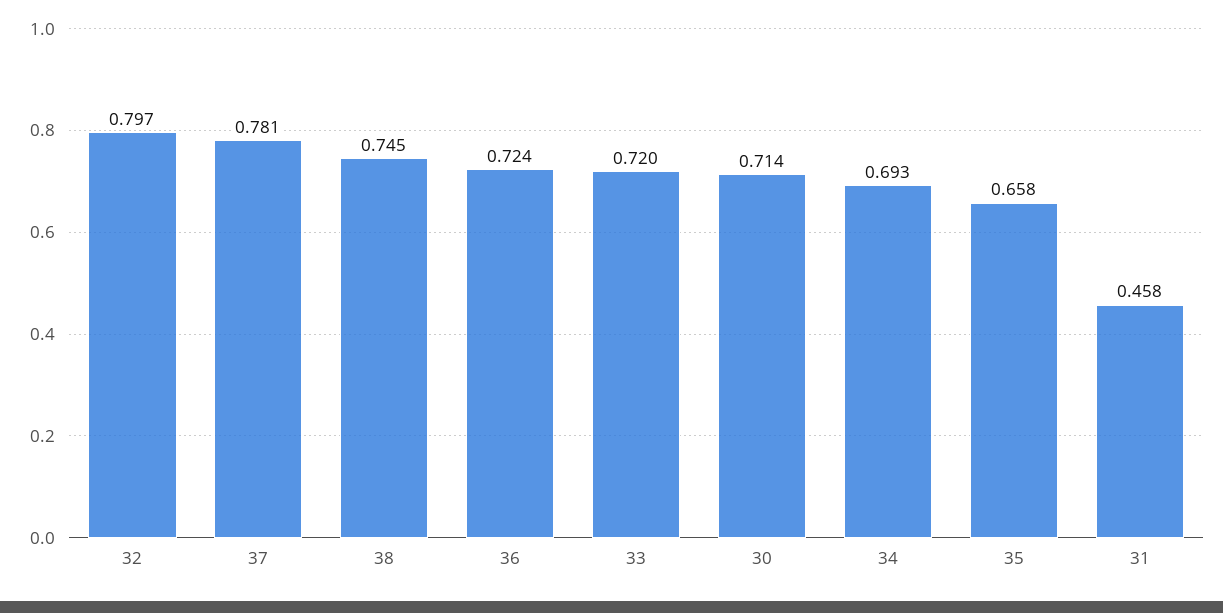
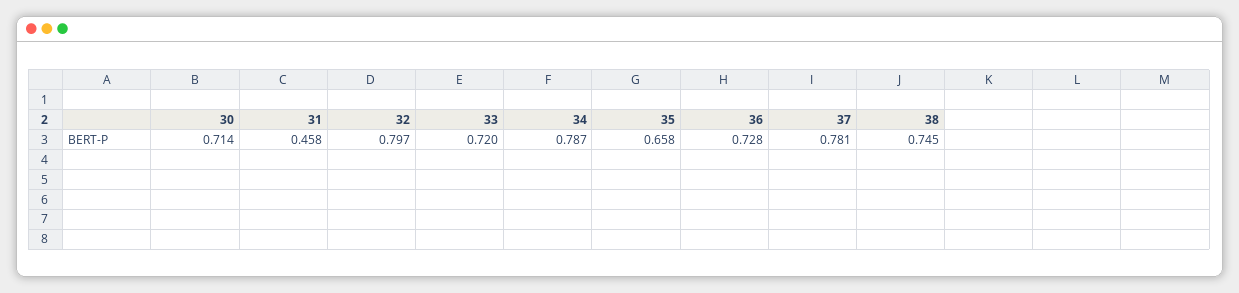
  {
    "32": 0.797,
    "37": 0.781,
    "38": 0.745,
-   "36": 0.724,
+   "36": 0.728,
    "33": 0.72,
    "30": 0.714,
-   "34": 0.693,
+   "34": 0.787,
    "35": 0.658,
    "31": 0.458
  }

